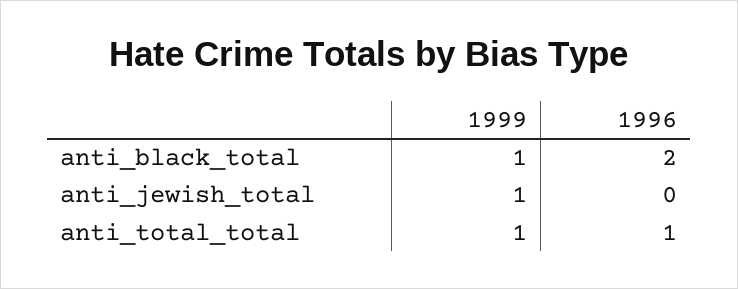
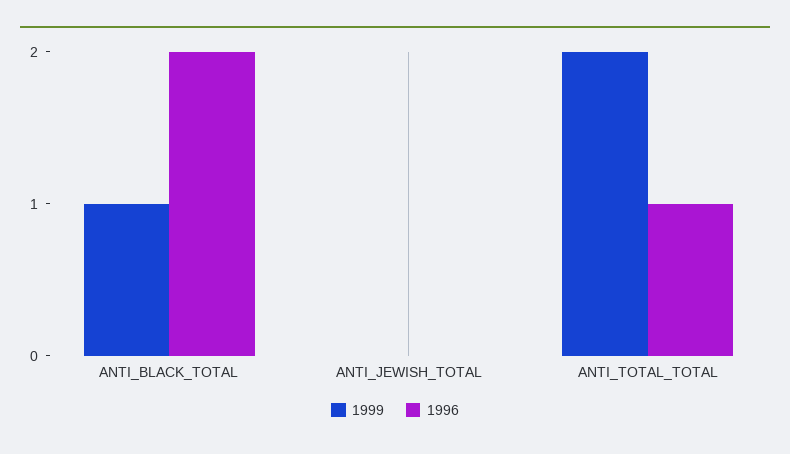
  {
    "1999": {
      "anti_black_total": 1,
-     "anti_jewish_total": 1,
+     "anti_jewish_total": 0,
-     "anti_total_total": 1
+     "anti_total_total": 2
    },
    "1996": {
      "anti_black_total": 2,
      "anti_jewish_total": 0,
      "anti_total_total": 1
    }
  }

